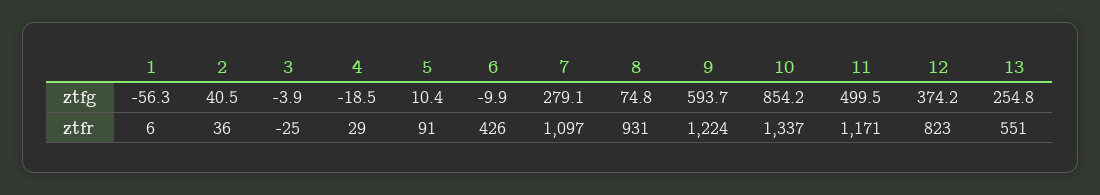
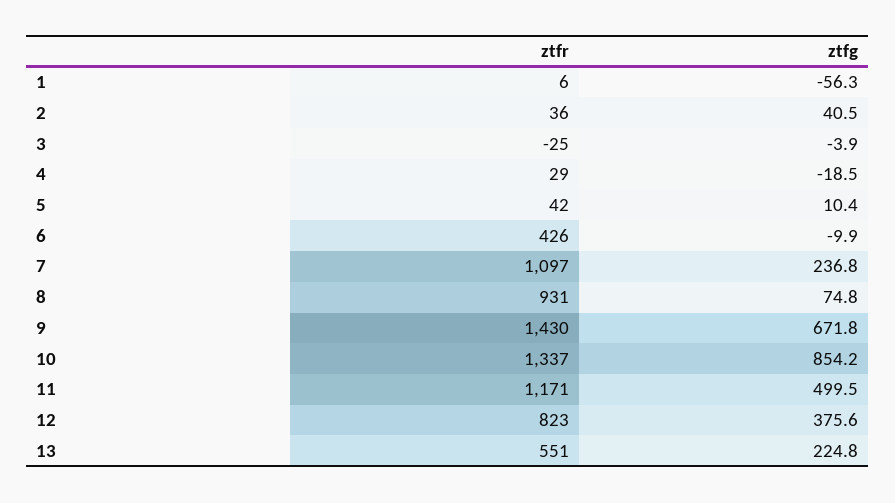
  {
    "1": {
      "ztfg": -56.3,
      "ztfr": 6
    },
    "2": {
      "ztfg": 40.5,
      "ztfr": 36
    },
    "3": {
      "ztfg": -3.9,
      "ztfr": -25
    },
    "4": {
      "ztfg": -18.5,
      "ztfr": 29
    },
    "5": {
      "ztfg": 10.4,
-     "ztfr": 91
+     "ztfr": 42
    },
    "6": {
      "ztfg": -9.9,
      "ztfr": 426
    },
    "7": {
-     "ztfg": 279.1,
+     "ztfg": 236.8,
      "ztfr": 1097
    },
    "8": {
      "ztfg": 74.8,
      "ztfr": 931
    },
    "9": {
-     "ztfg": 593.7,
+     "ztfg": 671.8,
-     "ztfr": 1224
+     "ztfr": 1430
    },
    "10": {
      "ztfg": 854.2,
      "ztfr": 1337
    },
    "11": {
      "ztfg": 499.5,
      "ztfr": 1171
    },
    "12": {
-     "ztfg": 374.2,
+     "ztfg": 375.6,
      "ztfr": 823
    },
    "13": {
-     "ztfg": 254.8,
+     "ztfg": 224.8,
      "ztfr": 551
    }
  }

